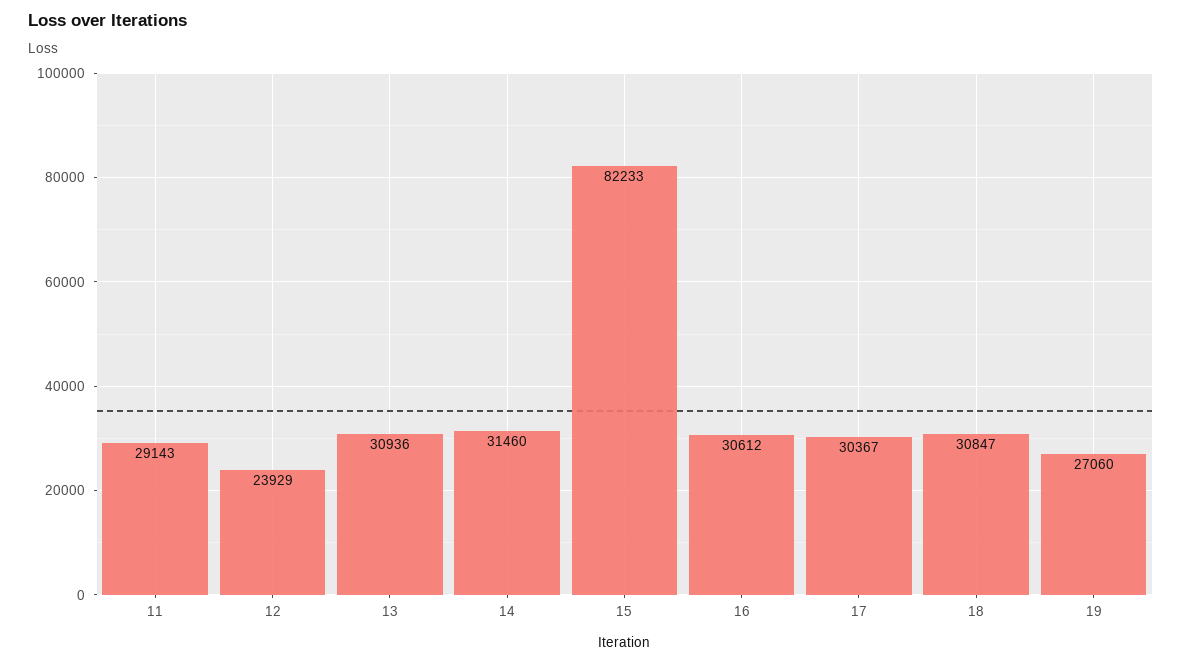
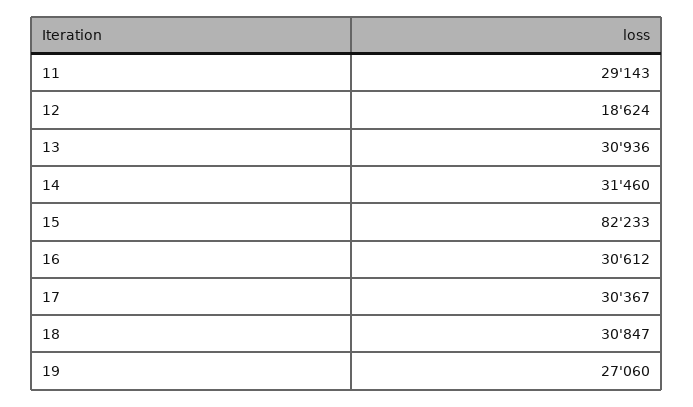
  {
    "11": 29143,
-   "12": 23929,
+   "12": 18624,
    "13": 30936,
    "14": 31460,
    "15": 82233,
    "16": 30612,
    "17": 30367,
    "18": 30847,
    "19": 27060
  }

